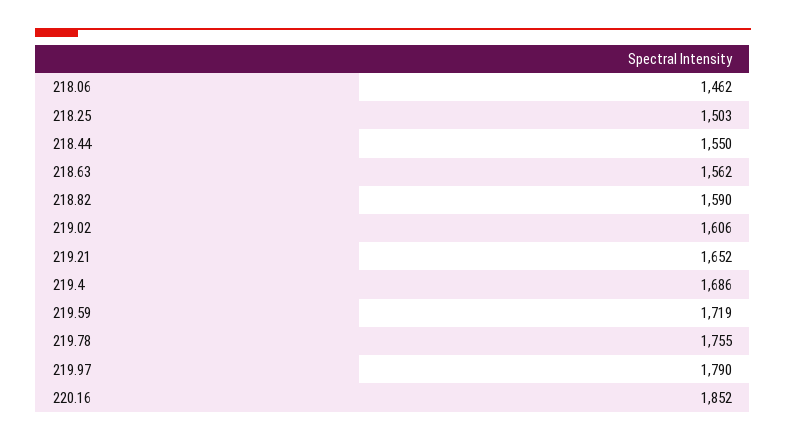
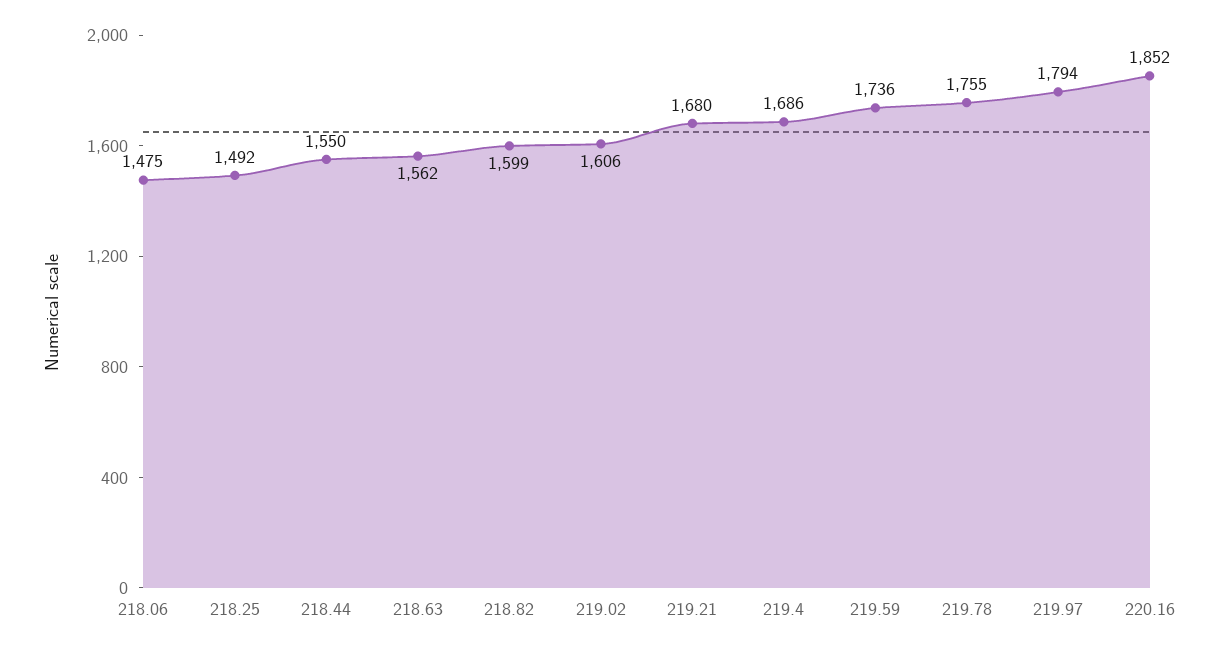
  {
-   "218.06": 1462,
+   "218.06": 1475,
-   "218.25": 1503,
+   "218.25": 1492,
    "218.44": 1550,
    "218.63": 1562,
-   "218.82": 1590,
+   "218.82": 1599,
    "219.02": 1606,
-   "219.21": 1652,
+   "219.21": 1680,
    "219.4": 1686,
-   "219.59": 1719,
+   "219.59": 1736,
    "219.78": 1755,
-   "219.97": 1790,
+   "219.97": 1794,
    "220.16": 1852
  }

